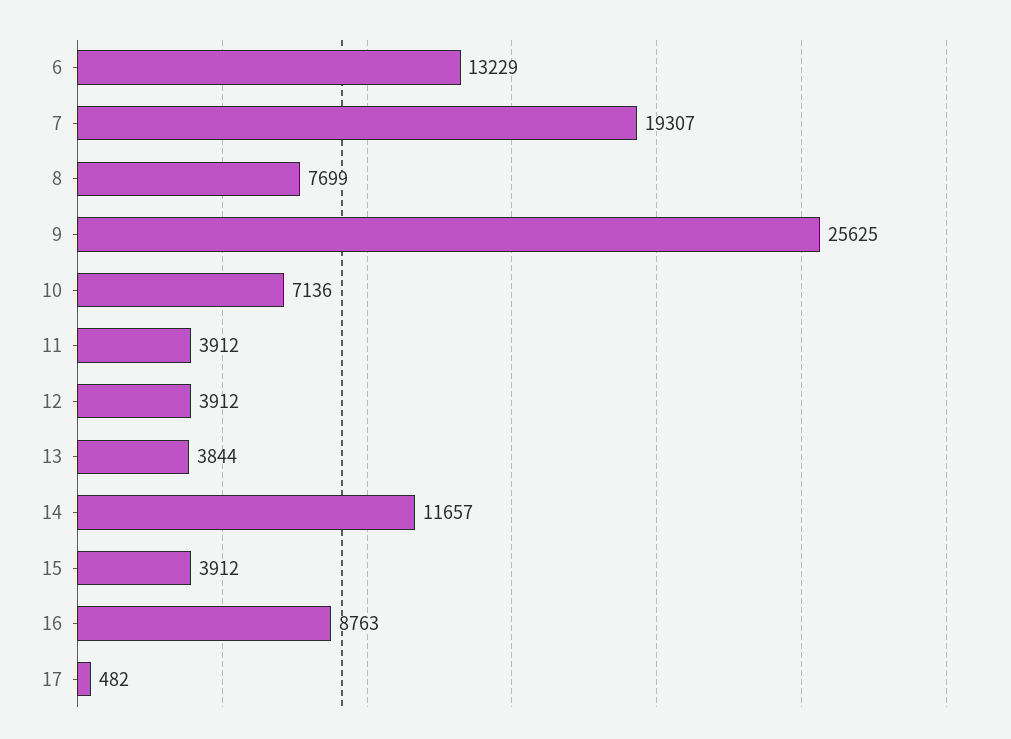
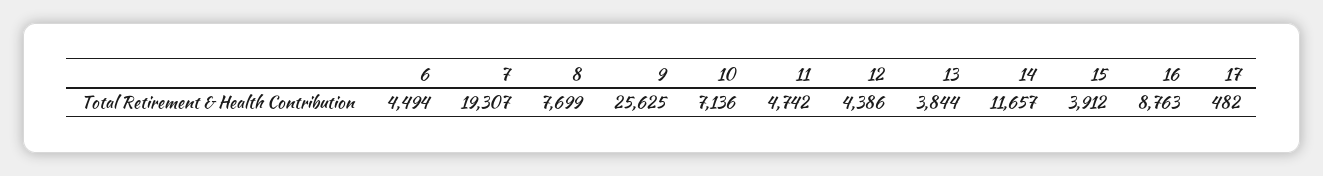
  {
-   "6": 13229,
+   "6": 4494,
    "7": 19307,
    "8": 7699,
    "9": 25625,
    "10": 7136,
-   "11": 3912,
+   "11": 4742,
-   "12": 3912,
+   "12": 4386,
    "13": 3844,
    "14": 11657,
    "15": 3912,
    "16": 8763,
    "17": 482
  }

